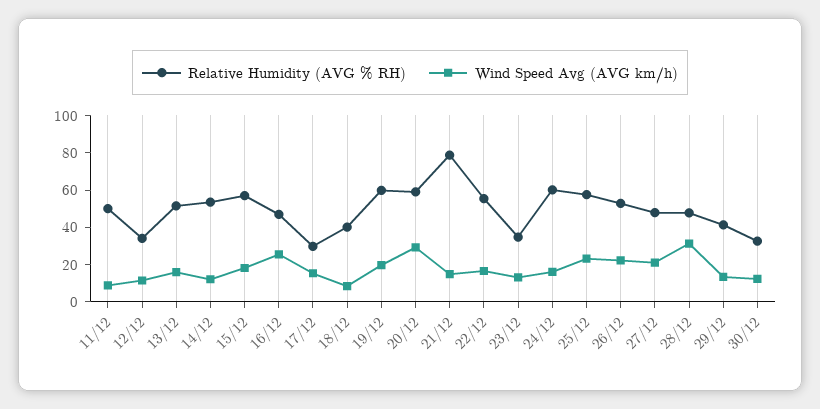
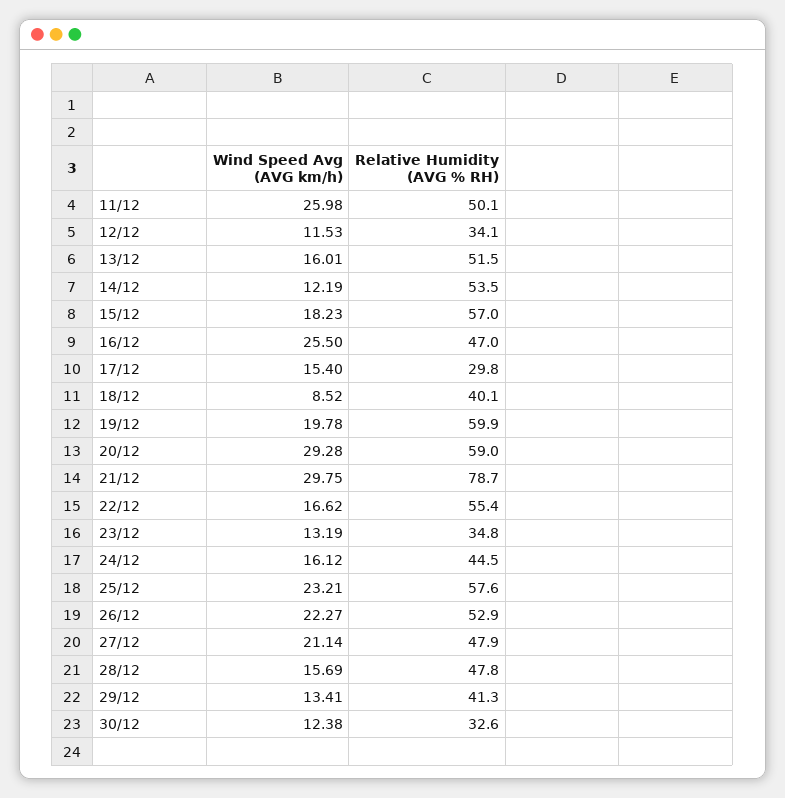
  {
    "Relative Humidity (AVG % RH)": {
      "11/12": 50.1,
      "12/12": 34.1,
      "13/12": 51.5,
      "14/12": 53.5,
      "15/12": 57,
      "16/12": 47,
      "17/12": 29.8,
      "18/12": 40.1,
      "19/12": 59.9,
      "20/12": 59,
      "21/12": 78.7,
      "22/12": 55.4,
      "23/12": 34.8,
-     "24/12": 60,
+     "24/12": 44.5,
      "25/12": 57.6,
      "26/12": 52.9,
      "27/12": 47.9,
      "28/12": 47.8,
      "29/12": 41.3,
      "30/12": 32.6
    },
    "Wind Speed Avg (AVG km/h)": {
-     "11/12": 10,
+     "11/12": 25.98,
      "12/12": 11.53,
      "13/12": 16.01,
      "14/12": 12.19,
      "15/12": 18.23,
      "16/12": 25.5,
      "17/12": 15.4,
      "18/12": 8.52,
      "19/12": 19.78,
      "20/12": 29.28,
-     "21/12": 15,
+     "21/12": 29.75,
      "22/12": 16.62,
      "23/12": 13.19,
      "24/12": 16.12,
      "25/12": 23.21,
      "26/12": 22.27,
      "27/12": 21.14,
-     "28/12": 30,
+     "28/12": 15.69,
      "29/12": 13.41,
      "30/12": 12.38
    }
  }

